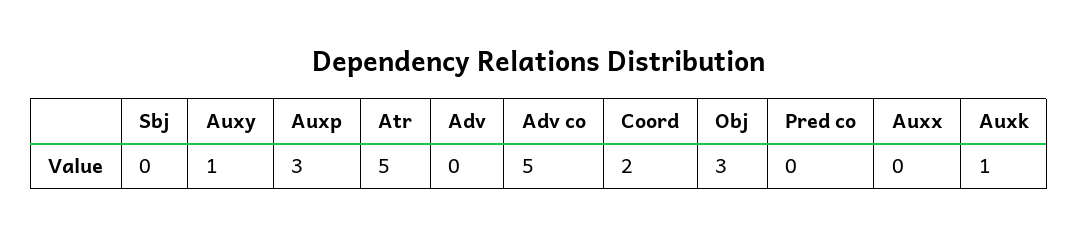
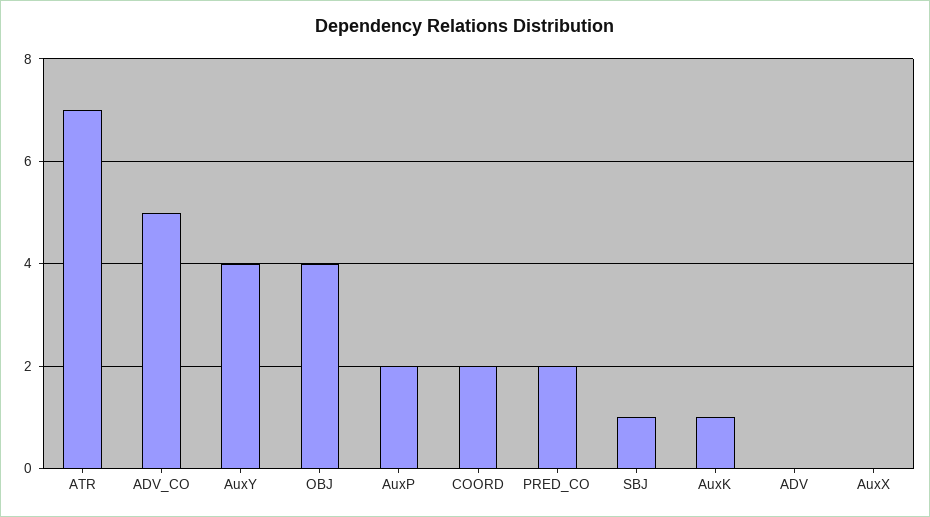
  {
-   "Sbj": 0,
+   "Sbj": 1,
-   "Auxy": 1,
+   "Auxy": 4,
-   "Auxp": 3,
+   "Auxp": 2,
-   "Atr": 5,
+   "Atr": 7,
    "Adv": 0,
    "Adv co": 5,
    "Coord": 2,
-   "Obj": 3,
+   "Obj": 4,
-   "Pred co": 0,
+   "Pred co": 2,
    "Auxx": 0,
    "Auxk": 1
  }

